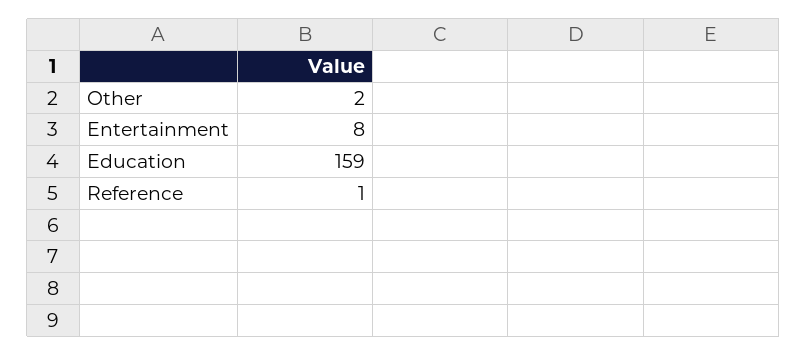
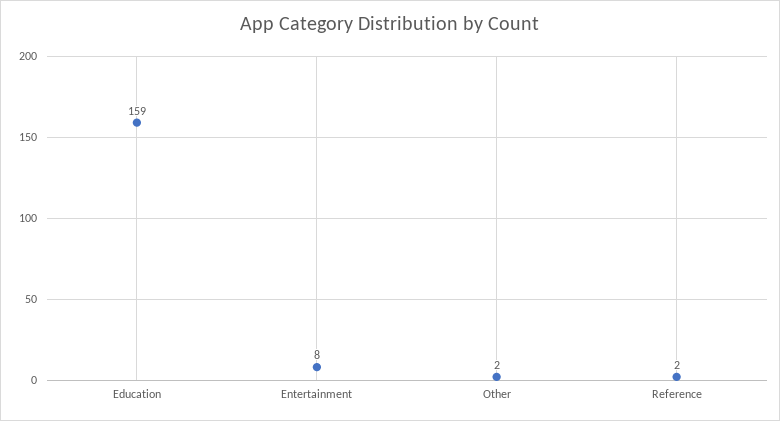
  {
    "Other": 2,
    "Entertainment": 8,
    "Education": 159,
-   "Reference": 1
+   "Reference": 2
  }

